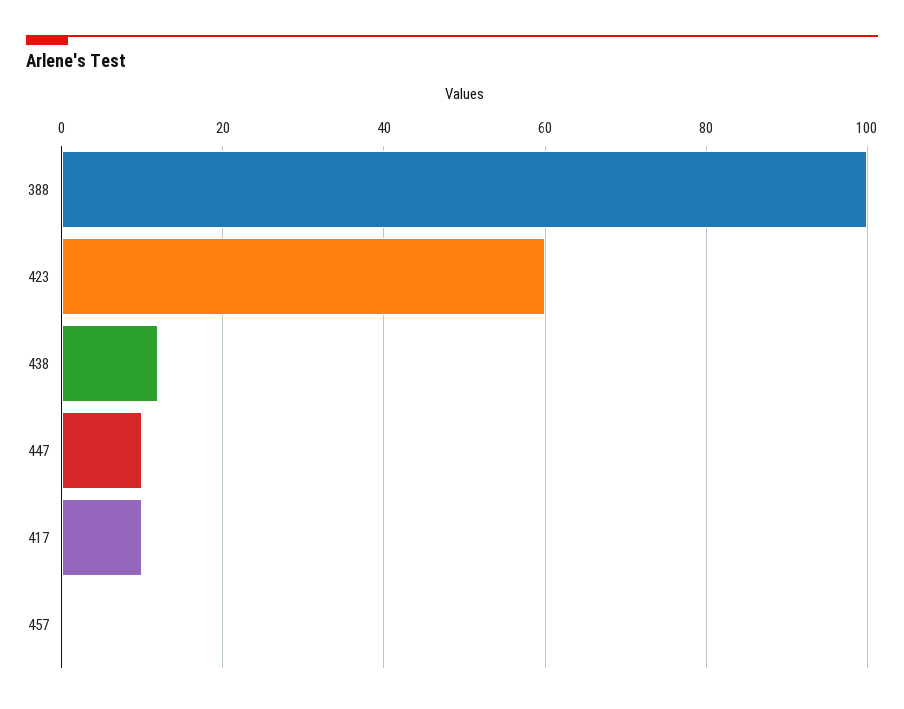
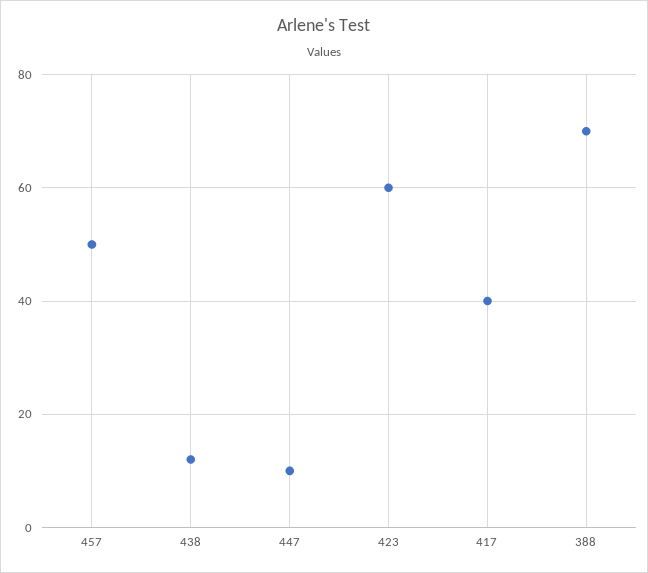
  {
-   "388": 100,
+   "388": 70,
    "423": 60,
    "438": 10,
    "447": 10,
-   "417": 10,
+   "417": 40,
-   "457": 0
+   "457": 50
  }

